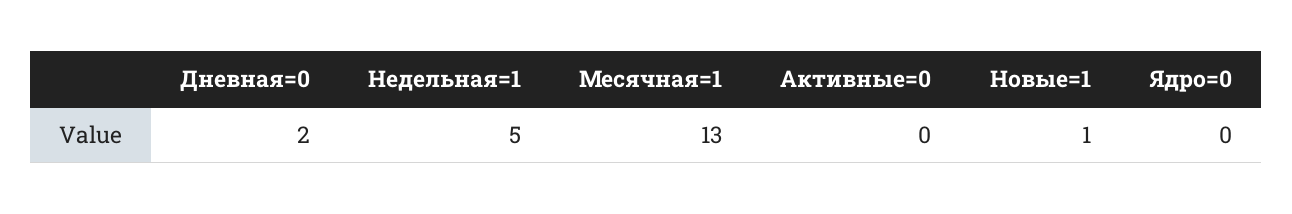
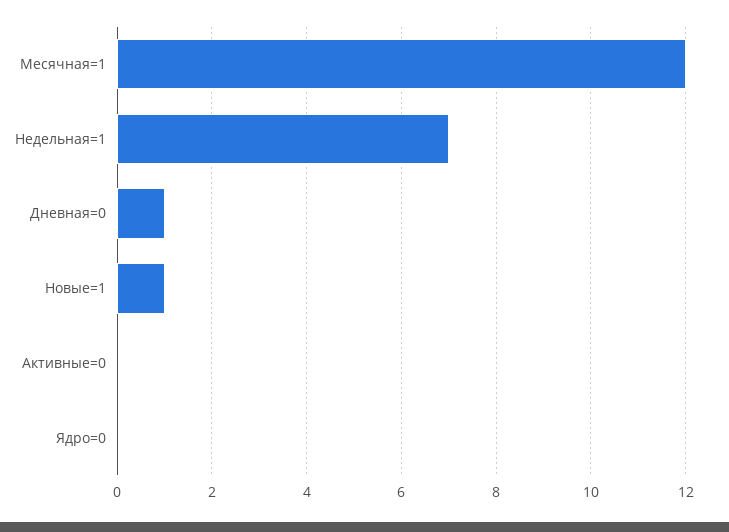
  {
-   "Дневная=0": 2,
+   "Дневная=0": 1,
-   "Недельная=1": 5,
+   "Недельная=1": 7,
-   "Месячная=1": 13,
+   "Месячная=1": 12,
    "Активные=0": 0,
    "Новые=1": 1,
    "Ядро=0": 0
  }

